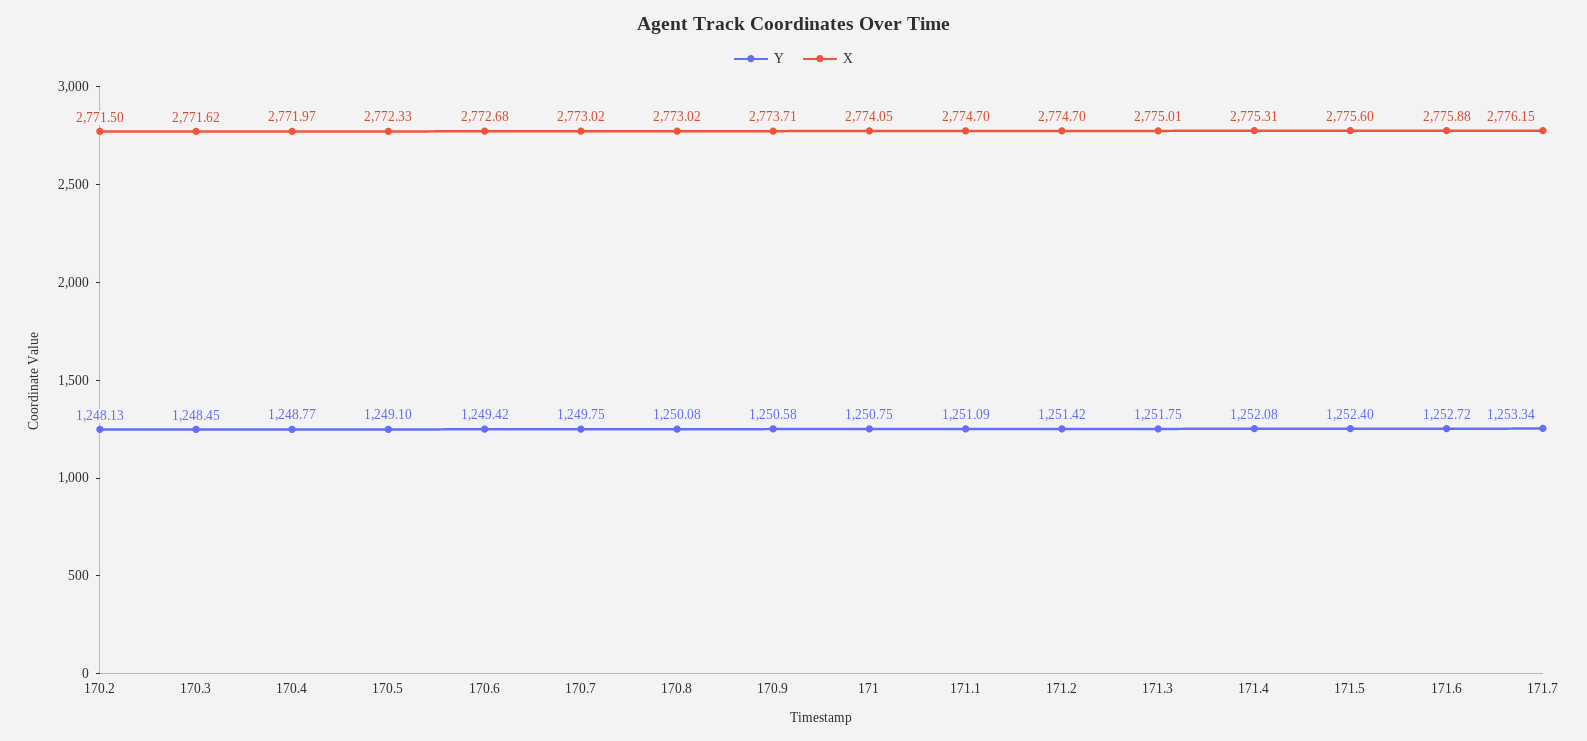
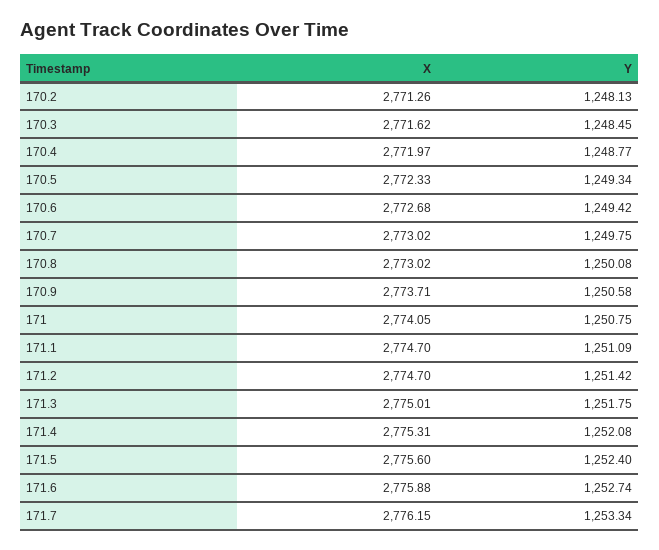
  {
    "Y": {
      "170.2": 1248.13,
      "170.3": 1248.45,
      "170.4": 1248.77,
-     "170.5": 1249.1,
+     "170.5": 1249.34,
      "170.6": 1249.42,
      "170.7": 1249.75,
      "170.8": 1250.08,
      "170.9": 1250.58,
      "171": 1250.75,
      "171.1": 1251.09,
      "171.2": 1251.42,
      "171.3": 1251.75,
      "171.4": 1252.08,
      "171.5": 1252.4,
-     "171.6": 1252.72,
+     "171.6": 1252.74,
      "171.7": 1253.34
    },
    "X": {
-     "170.2": 2771.5,
+     "170.2": 2771.26,
      "170.3": 2771.62,
      "170.4": 2771.97,
      "170.5": 2772.33,
      "170.6": 2772.68,
      "170.7": 2773.02,
      "170.8": 2773.02,
      "170.9": 2773.71,
      "171": 2774.05,
      "171.1": 2774.7,
      "171.2": 2774.7,
      "171.3": 2775.01,
      "171.4": 2775.31,
      "171.5": 2775.6,
      "171.6": 2775.88,
      "171.7": 2776.15
    }
  }

